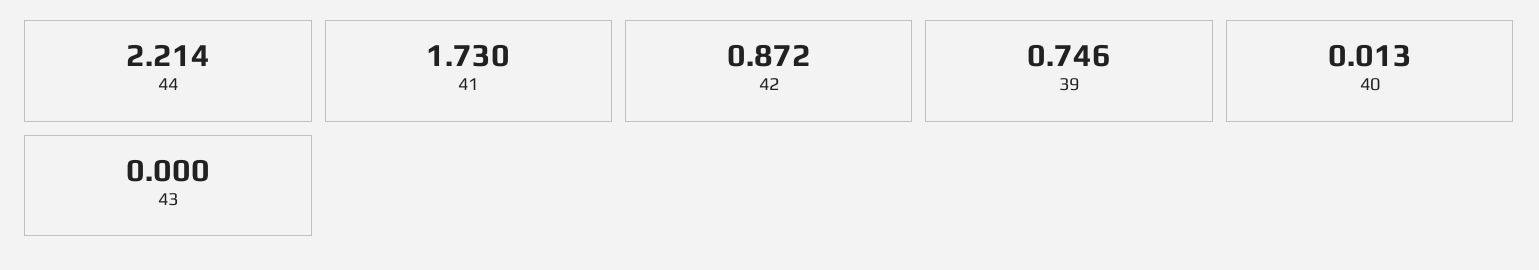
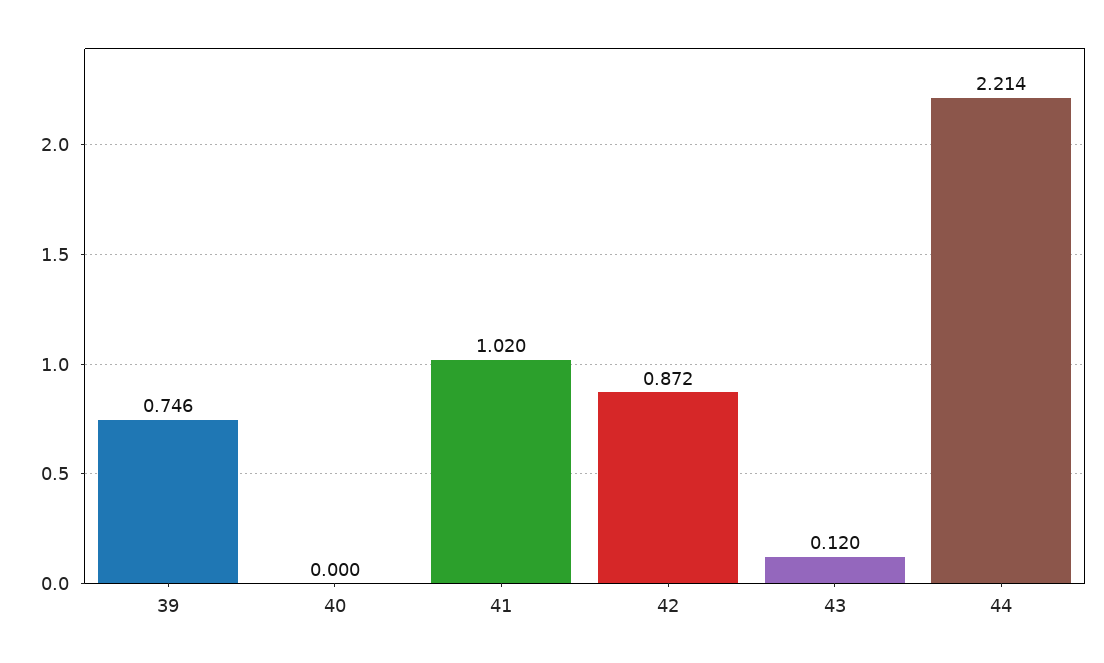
  {
    "44": 2.214,
-   "41": 1.73,
+   "41": 1.02,
    "42": 0.872,
    "39": 0.746,
-   "40": 0.013,
+   "40": 0,
-   "43": 0
+   "43": 0.12
  }

